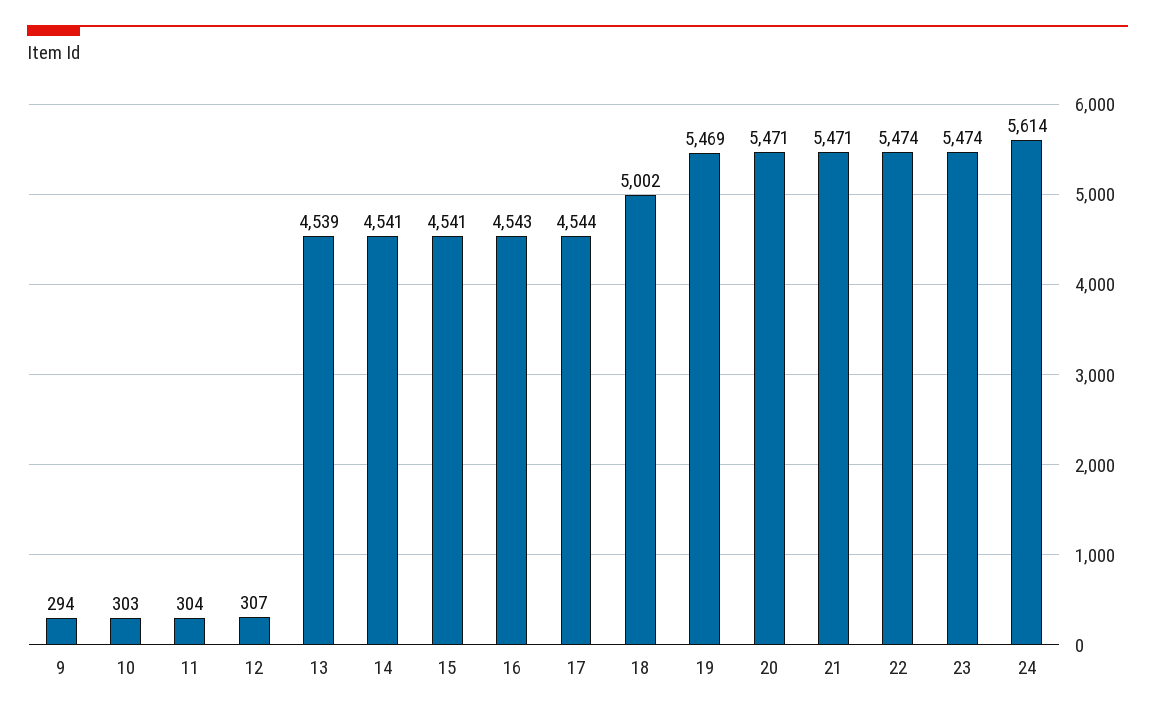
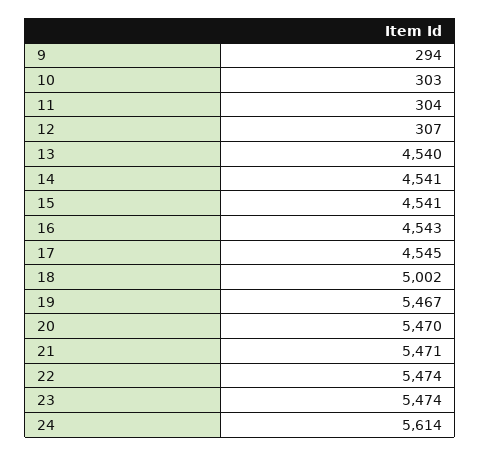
  {
    "9": 294,
    "10": 303,
    "11": 304,
    "12": 307,
-   "13": 4539,
+   "13": 4540,
    "14": 4541,
    "15": 4541,
    "16": 4543,
-   "17": 4544,
+   "17": 4545,
    "18": 5002,
-   "19": 5469,
+   "19": 5467,
-   "20": 5471,
+   "20": 5470,
    "21": 5471,
    "22": 5474,
    "23": 5474,
    "24": 5614
  }

